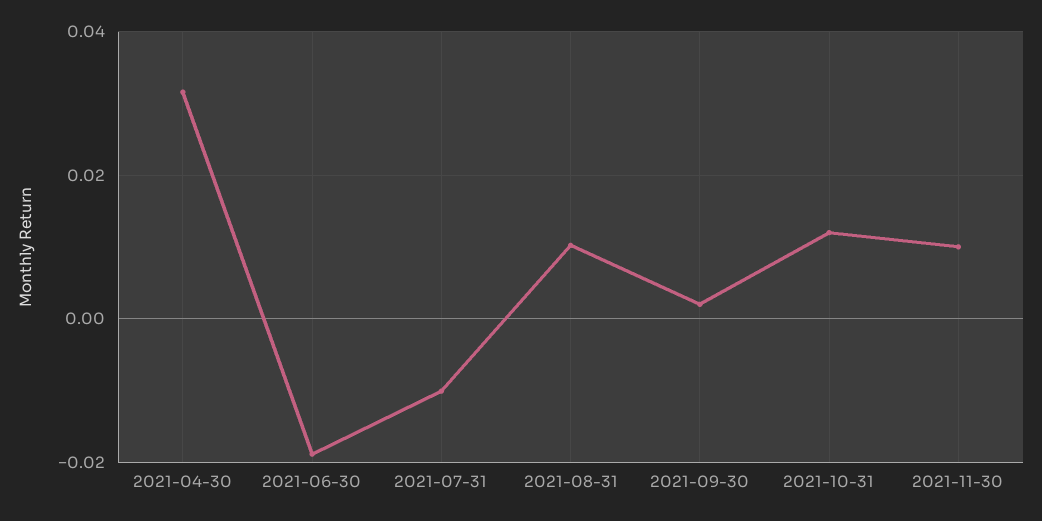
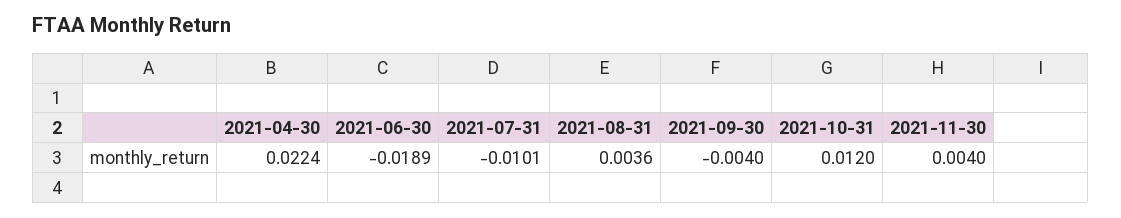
  {
-   "2021-04-30": 0.032,
+   "2021-04-30": 0.0224,
    "2021-06-30": -0.0189,
    "2021-07-31": -0.0101,
-   "2021-08-31": 0.01,
+   "2021-08-31": 0.0036,
-   "2021-09-30": 0.002,
+   "2021-09-30": -0.004,
    "2021-10-31": 0.012,
-   "2021-11-30": 0.01
+   "2021-11-30": 0.004
  }

